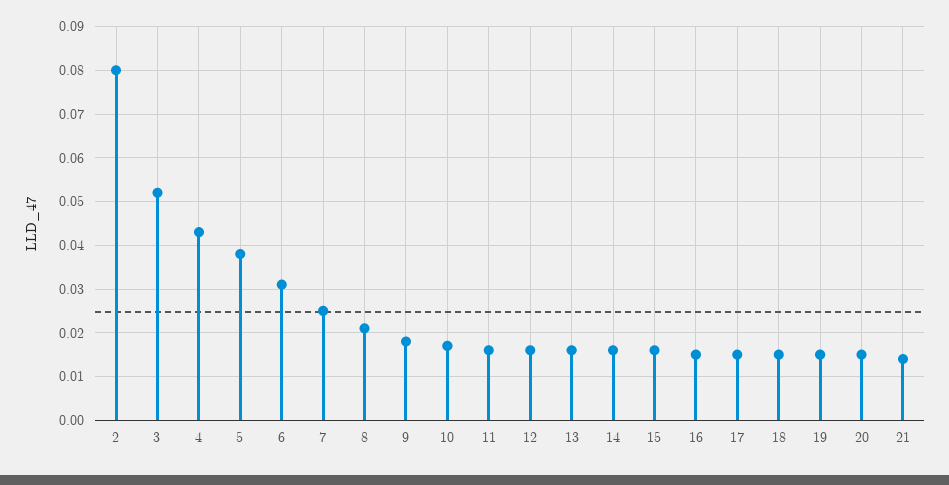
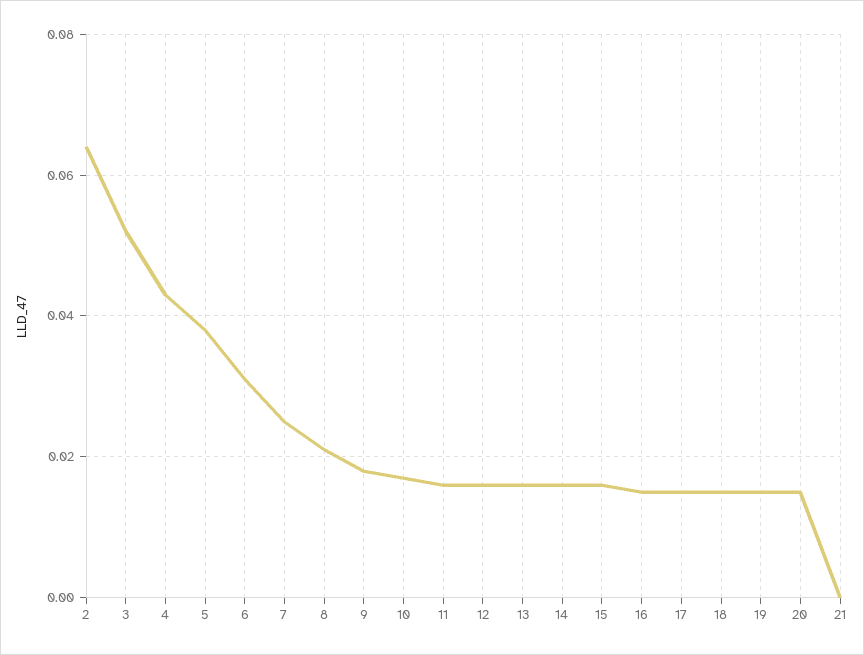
  {
-   "2": 0.08,
+   "2": 0.065,
    "3": 0.05,
    "4": 0.045,
    "5": 0.04,
    "6": 0.03,
    "7": 0.025,
    "8": 0.02,
    "9": 0.02,
    "10": 0.015,
    "11": 0.015,
    "12": 0.015,
    "13": 0.015,
    "14": 0.015,
    "15": 0.015,
    "16": 0.015,
    "17": 0.015,
    "18": 0.015,
    "19": 0.015,
    "20": 0.015,
-   "21": 0.015
+   "21": 0
  }

